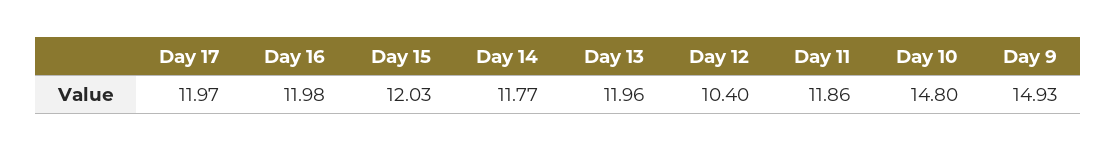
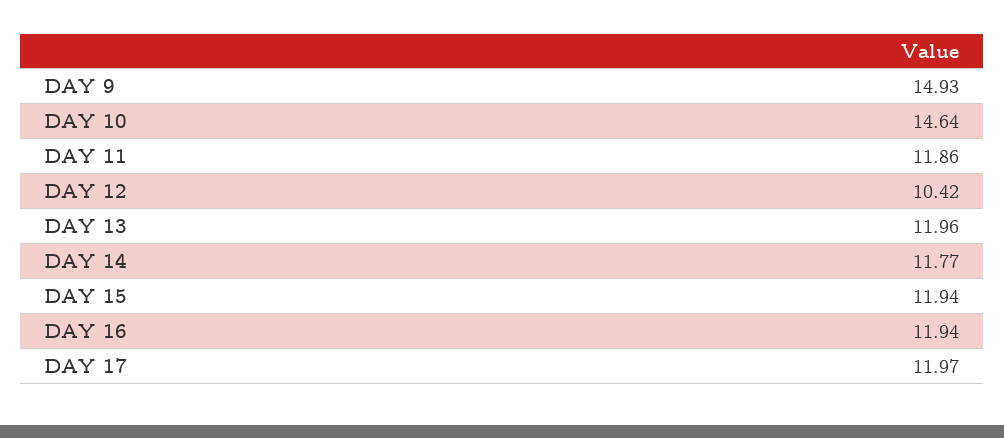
  {
    "Day 17": 11.97,
-   "Day 16": 11.98,
+   "Day 16": 11.94,
-   "Day 15": 12.03,
+   "Day 15": 11.94,
    "Day 14": 11.77,
    "Day 13": 11.96,
-   "Day 12": 10.4,
+   "Day 12": 10.42,
    "Day 11": 11.86,
-   "Day 10": 14.8,
+   "Day 10": 14.64,
    "Day 9": 14.93
  }

